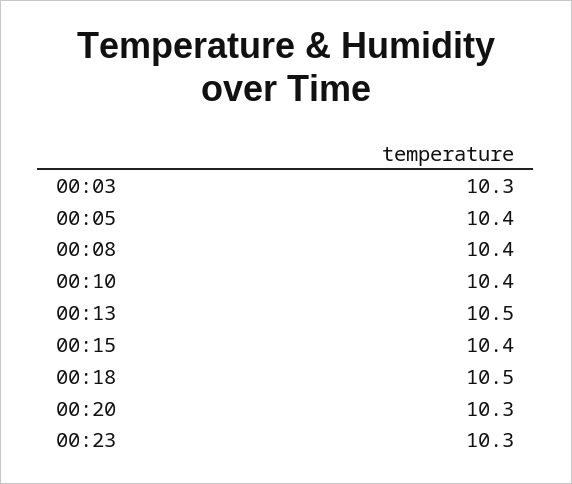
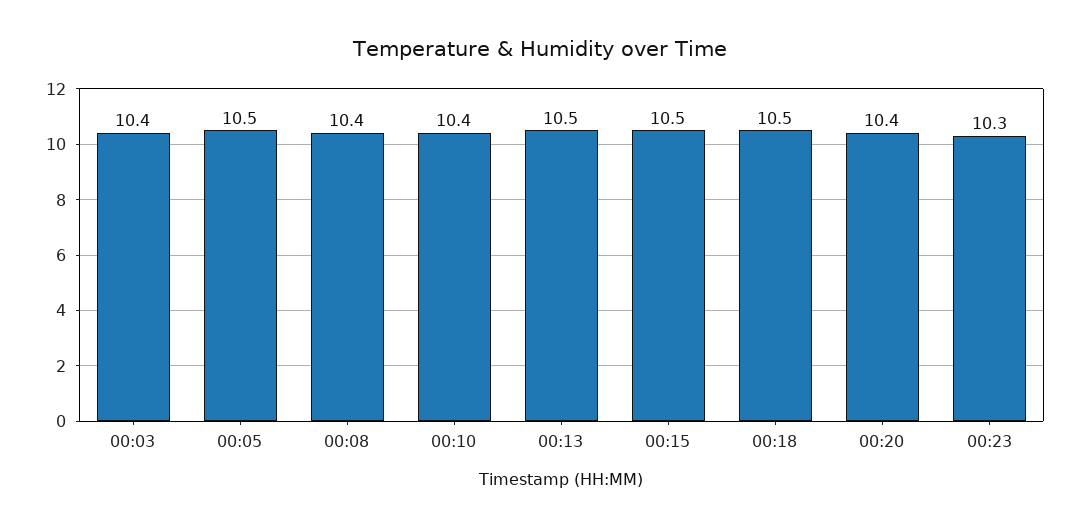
  {
-   "00:03": 10.3,
+   "00:03": 10.4,
-   "00:05": 10.4,
+   "00:05": 10.5,
    "00:08": 10.4,
    "00:10": 10.4,
    "00:13": 10.5,
-   "00:15": 10.4,
+   "00:15": 10.5,
    "00:18": 10.5,
-   "00:20": 10.3,
+   "00:20": 10.4,
    "00:23": 10.3
  }

